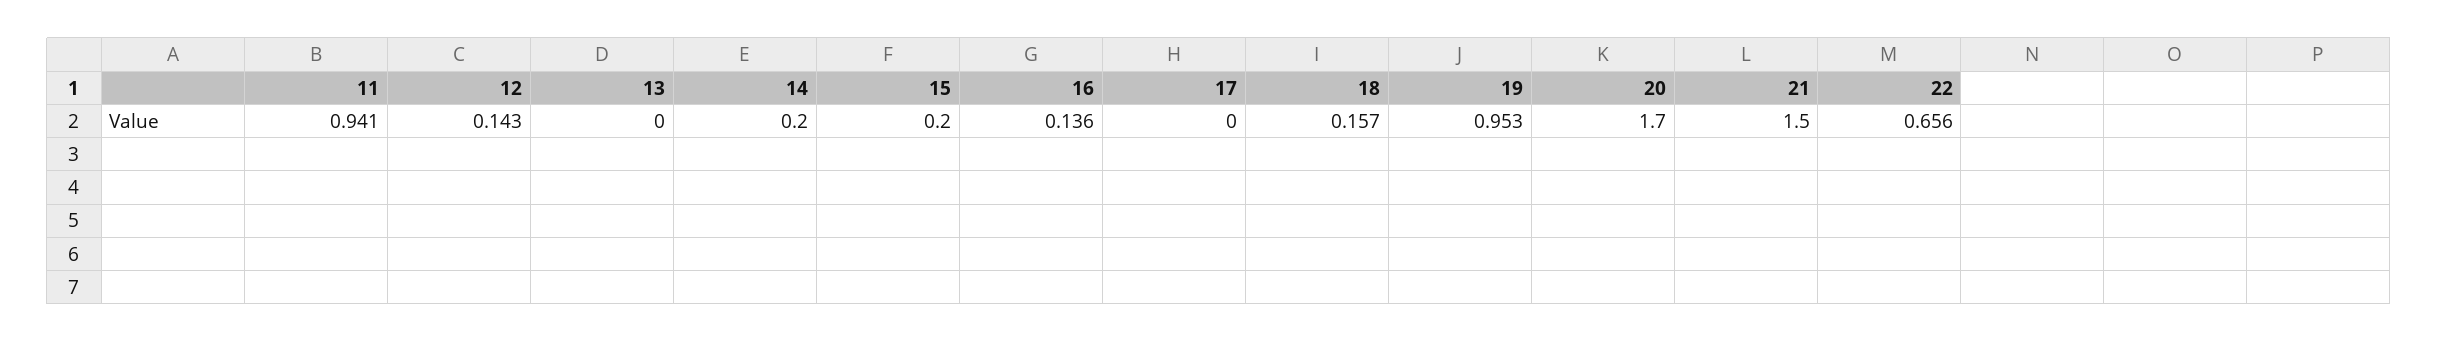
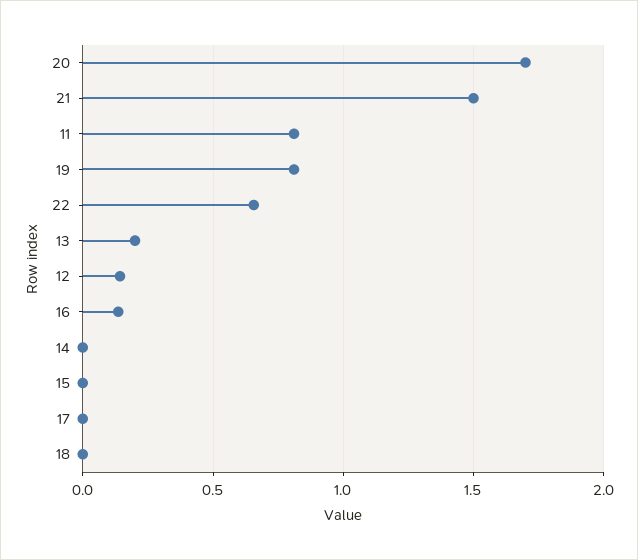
  {
-   "11": 0.941,
+   "11": 0.8,
    "12": 0.143,
-   "13": 0,
+   "13": 0.2,
-   "14": 0.2,
+   "14": 0,
-   "15": 0.2,
+   "15": 0,
    "16": 0.136,
    "17": 0,
-   "18": 0.157,
+   "18": 0,
-   "19": 0.953,
+   "19": 0.8,
    "20": 1.7,
    "21": 1.5,
    "22": 0.656
  }

